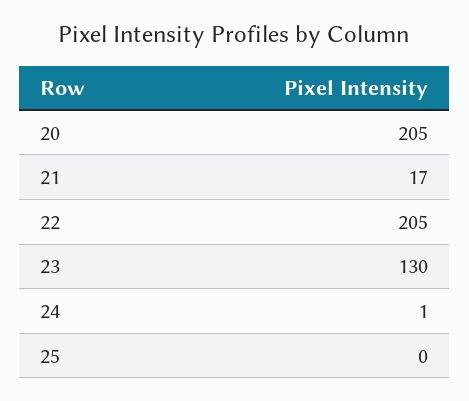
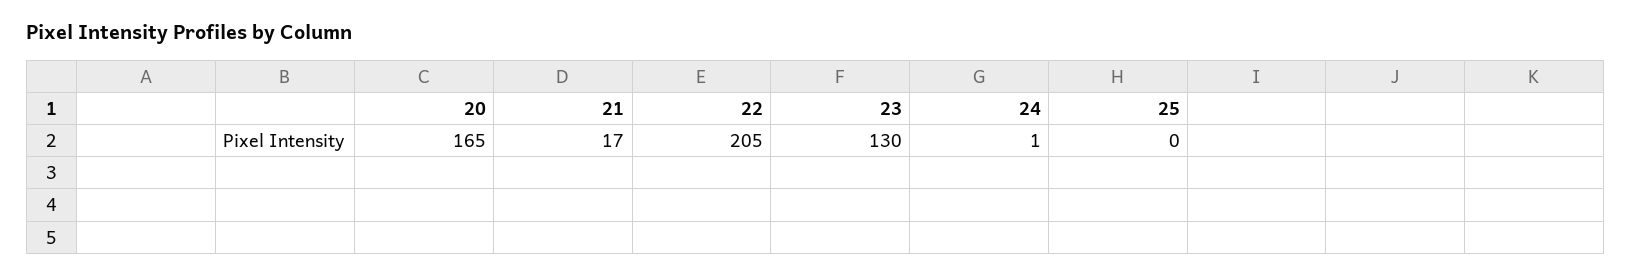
  {
-   "20": 205,
+   "20": 165,
    "21": 17,
    "22": 205,
    "23": 130,
    "24": 1,
    "25": 0
  }

